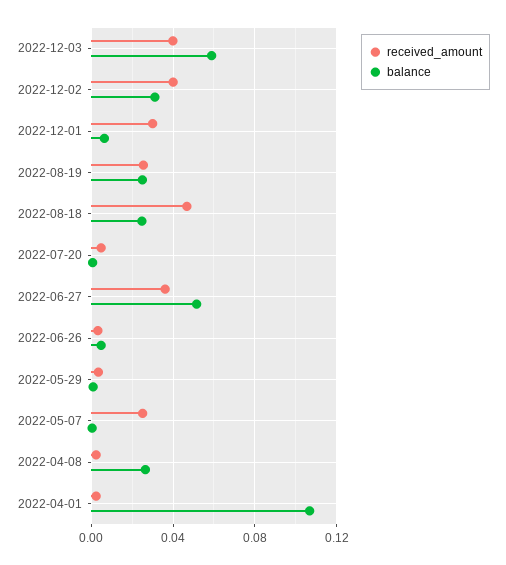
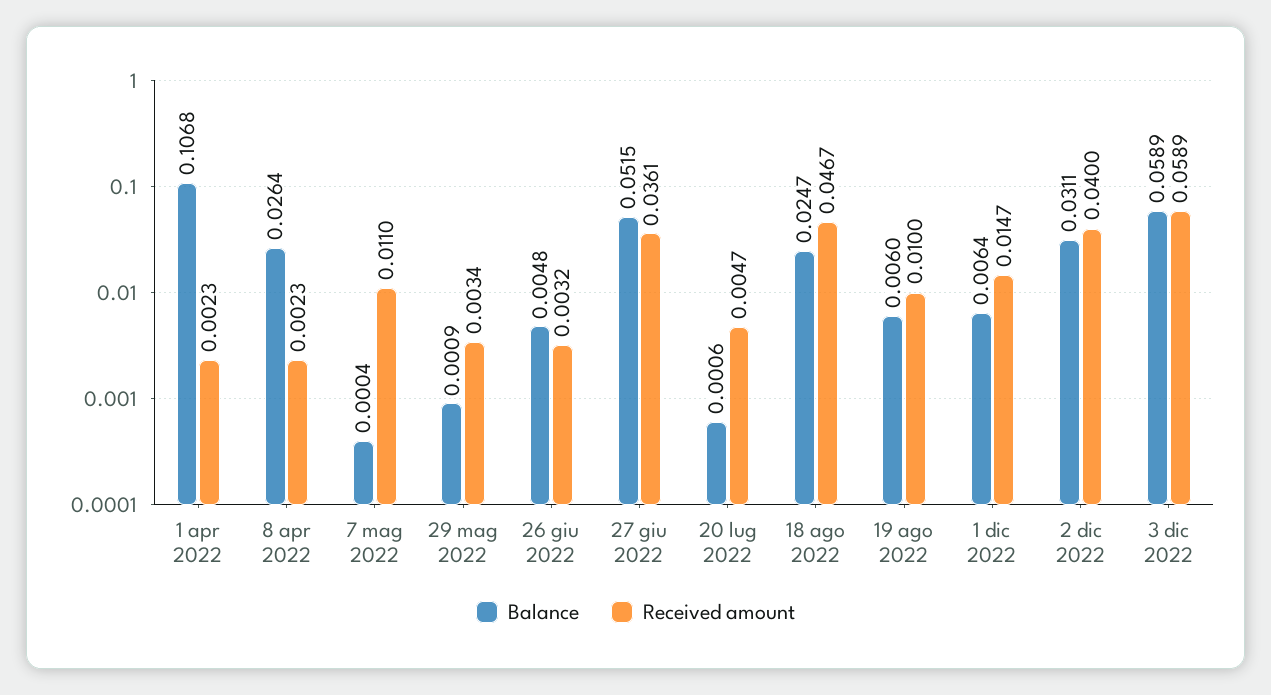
  {
    "received_amount": {
-     "2022-12-03": 0.04,
+     "2022-12-03": 0.0589,
      "2022-12-02": 0.04,
-     "2022-12-01": 0.03,
+     "2022-12-01": 0.0147,
-     "2022-08-19": 0.025,
+     "2022-08-19": 0.01,
      "2022-08-18": 0.0467,
      "2022-07-20": 0.0047,
      "2022-06-27": 0.0361,
      "2022-06-26": 0.0032,
      "2022-05-29": 0.0034,
-     "2022-05-07": 0.025,
+     "2022-05-07": 0.011,
      "2022-04-08": 0.0023,
      "2022-04-01": 0.0023
    },
    "balance": {
      "2022-12-03": 0.0589,
      "2022-12-02": 0.0311,
      "2022-12-01": 0.0064,
-     "2022-08-19": 0.025,
+     "2022-08-19": 0.006,
      "2022-08-18": 0.0247,
      "2022-07-20": 0.0006,
      "2022-06-27": 0.0515,
      "2022-06-26": 0.0048,
      "2022-05-29": 0.0009,
      "2022-05-07": 0.0004,
      "2022-04-08": 0.0264,
      "2022-04-01": 0.1068
    }
  }

